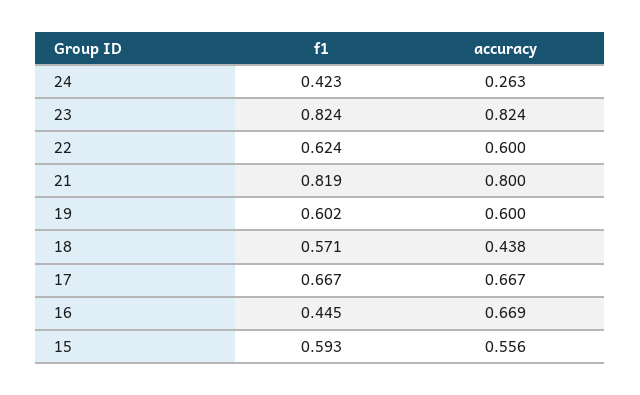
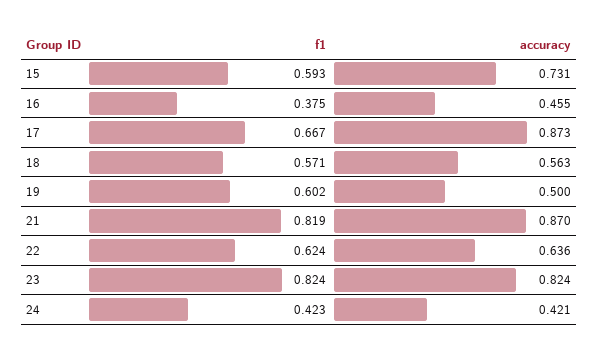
  {
    "f1": {
      "24": 0.423,
      "23": 0.824,
      "22": 0.624,
      "21": 0.819,
      "19": 0.602,
      "18": 0.571,
      "17": 0.667,
-     "16": 0.445,
+     "16": 0.375,
      "15": 0.593
    },
    "accuracy": {
-     "24": 0.263,
+     "24": 0.421,
      "23": 0.824,
-     "22": 0.6,
+     "22": 0.636,
-     "21": 0.8,
+     "21": 0.87,
-     "19": 0.6,
+     "19": 0.5,
-     "18": 0.438,
+     "18": 0.563,
-     "17": 0.667,
+     "17": 0.873,
-     "16": 0.669,
+     "16": 0.455,
-     "15": 0.556
+     "15": 0.731
    }
  }

